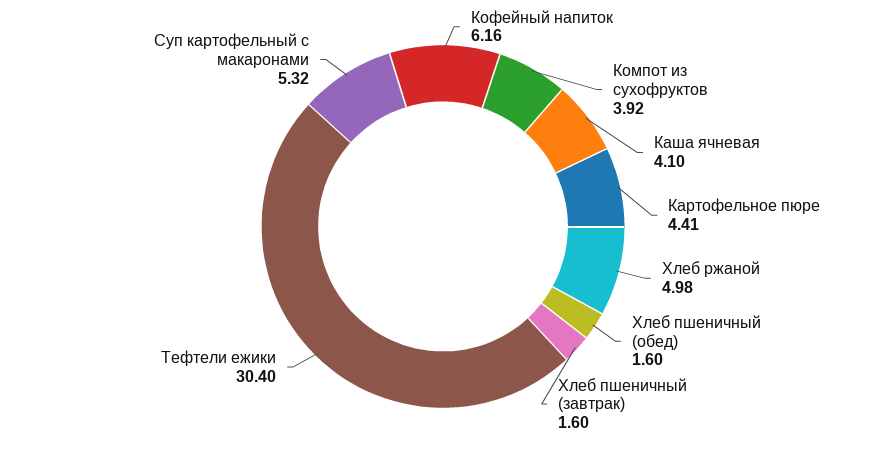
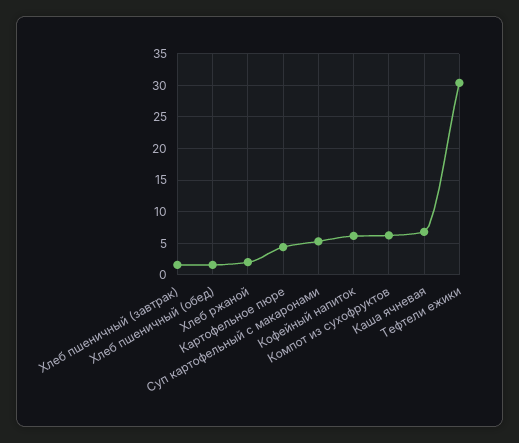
  {
    "Кофейный напиток": 6.16,
-   "Компот из сухофруктов": 3.92,
+   "Компот из сухофруктов": 6,
-   "Каша ячневая": 4.1,
+   "Каша ячневая": 7,
    "Картофельное пюре": 4.41,
-   "Хлеб ржаной": 4.98,
+   "Хлеб ржаной": 2,
    "Хлеб пшеничный (обед)": 1.6,
    "Хлеб пшеничный (завтрак)": 1.6,
    "Тефтели ежики": 30.4,
    "Суп картофельный с макаронами": 5.32
  }

